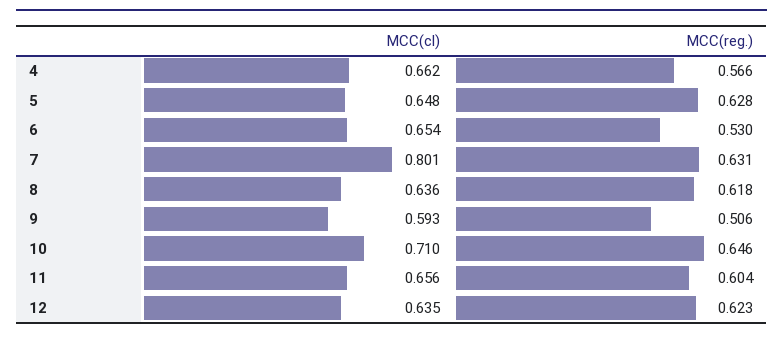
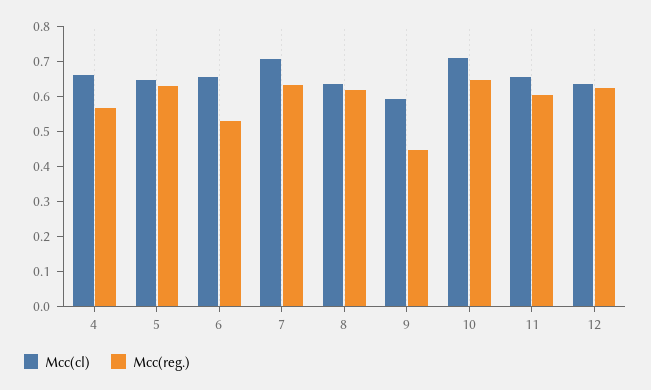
  {
    "MCC(cl)": {
      "4": 0.662,
      "5": 0.648,
      "6": 0.654,
-     "7": 0.801,
+     "7": 0.7,
      "8": 0.636,
      "9": 0.593,
      "10": 0.71,
      "11": 0.656,
      "12": 0.635
    },
    "MCC(reg.)": {
      "4": 0.566,
      "5": 0.628,
      "6": 0.53,
      "7": 0.631,
      "8": 0.618,
-     "9": 0.506,
+     "9": 0.45,
      "10": 0.646,
      "11": 0.604,
      "12": 0.623
    }
  }

